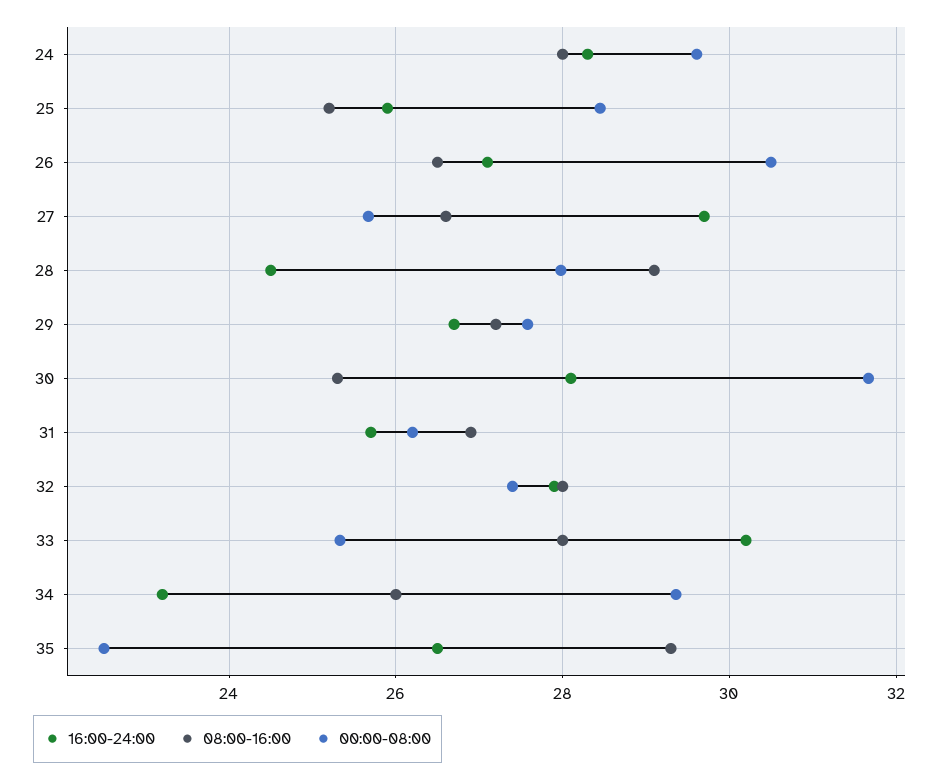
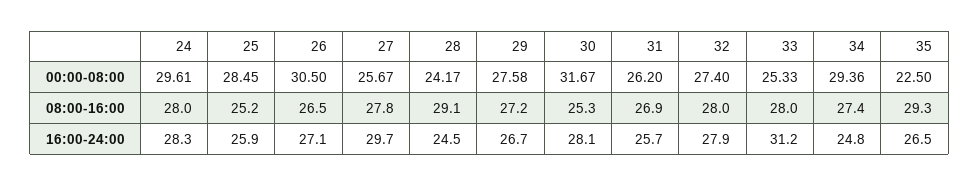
  {
    "16:00-24:00": {
      "24": 28.3,
      "25": 25.9,
      "26": 27.1,
      "27": 29.7,
      "28": 24.5,
      "29": 26.7,
      "30": 28.1,
      "31": 25.7,
      "32": 27.9,
-     "33": 30.2,
+     "33": 31.2,
-     "34": 23.2,
+     "34": 24.8,
      "35": 26.5
    },
    "08:00-16:00": {
      "24": 28,
      "25": 25.2,
      "26": 26.5,
-     "27": 26.6,
+     "27": 27.8,
      "28": 29.1,
      "29": 27.2,
      "30": 25.3,
      "31": 26.9,
      "32": 28,
      "33": 28,
-     "34": 26,
+     "34": 27.4,
      "35": 29.3
    },
    "00:00-08:00": {
      "24": 29.61,
      "25": 28.45,
      "26": 30.5,
      "27": 25.67,
-     "28": 28,
+     "28": 24.17,
      "29": 27.58,
      "30": 31.67,
      "31": 26.2,
      "32": 27.4,
      "33": 25.33,
      "34": 29.36,
      "35": 22.5
    }
  }

